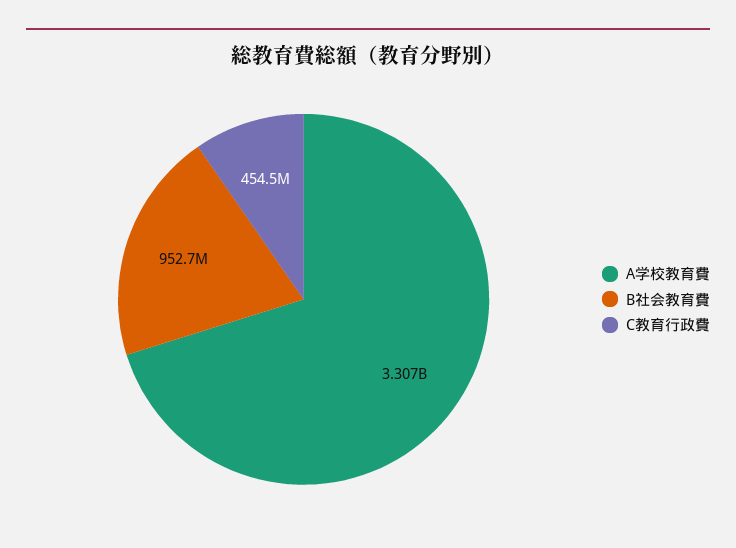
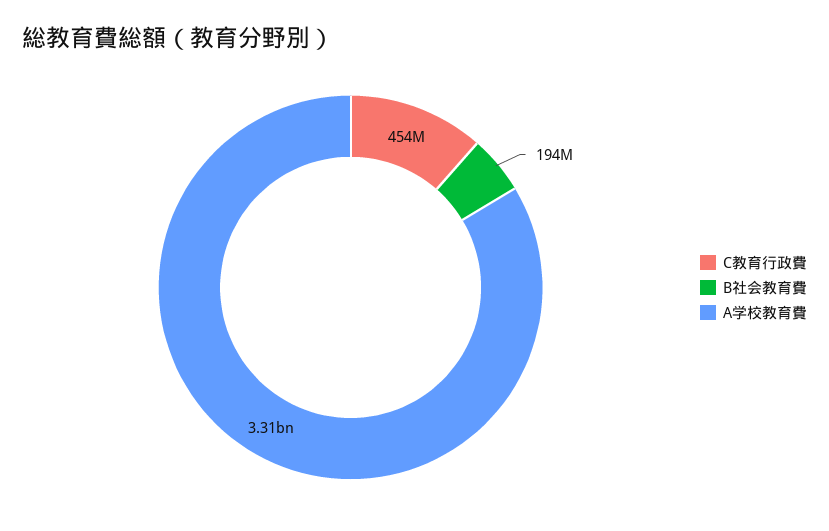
  {
    "A学校教育費": 3307000000,
-   "B社会教育費": 952700000,
+   "B社会教育費": 194000000,
    "C教育行政費": 454500000
  }

